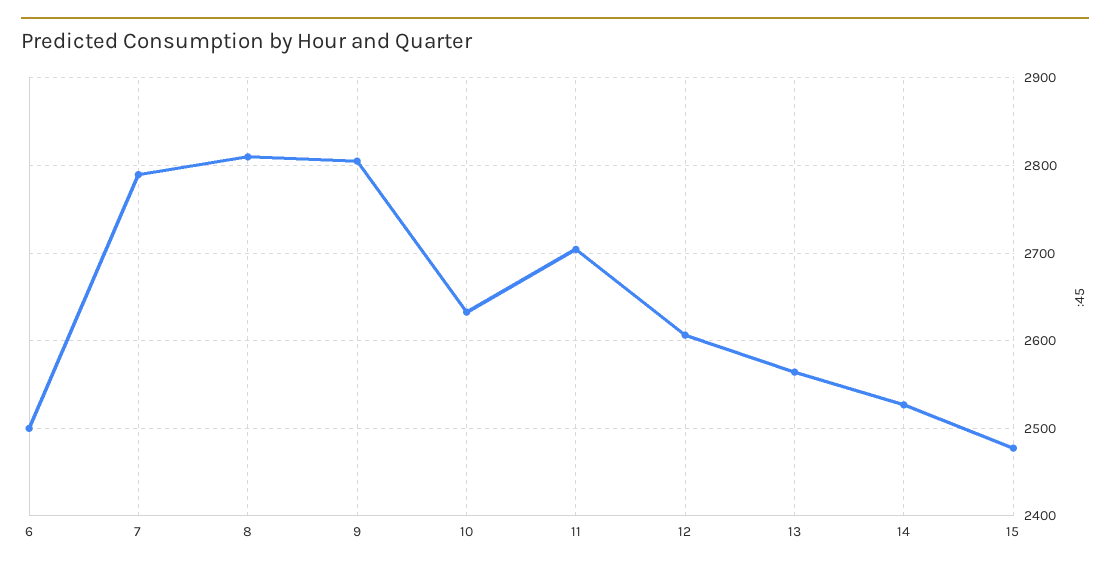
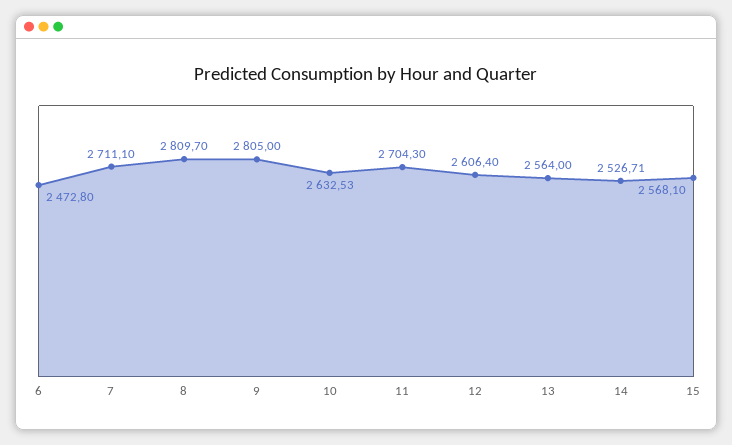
  {
-   "6": 2500,
+   "6": 2472.8,
-   "7": 2790,
+   "7": 2711.1,
    "8": 2809.7,
    "9": 2805,
    "10": 2632.53,
    "11": 2704.3,
    "12": 2606.4,
    "13": 2564,
    "14": 2526.71,
-   "15": 2480
+   "15": 2568.1
  }

